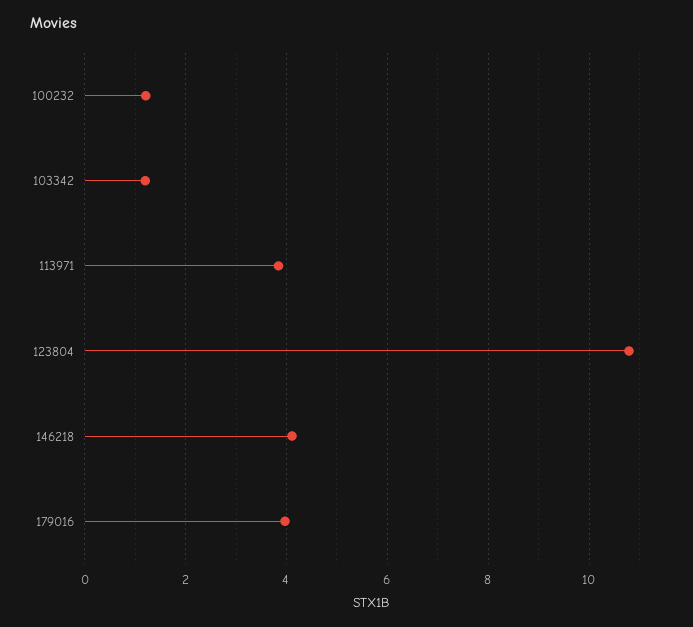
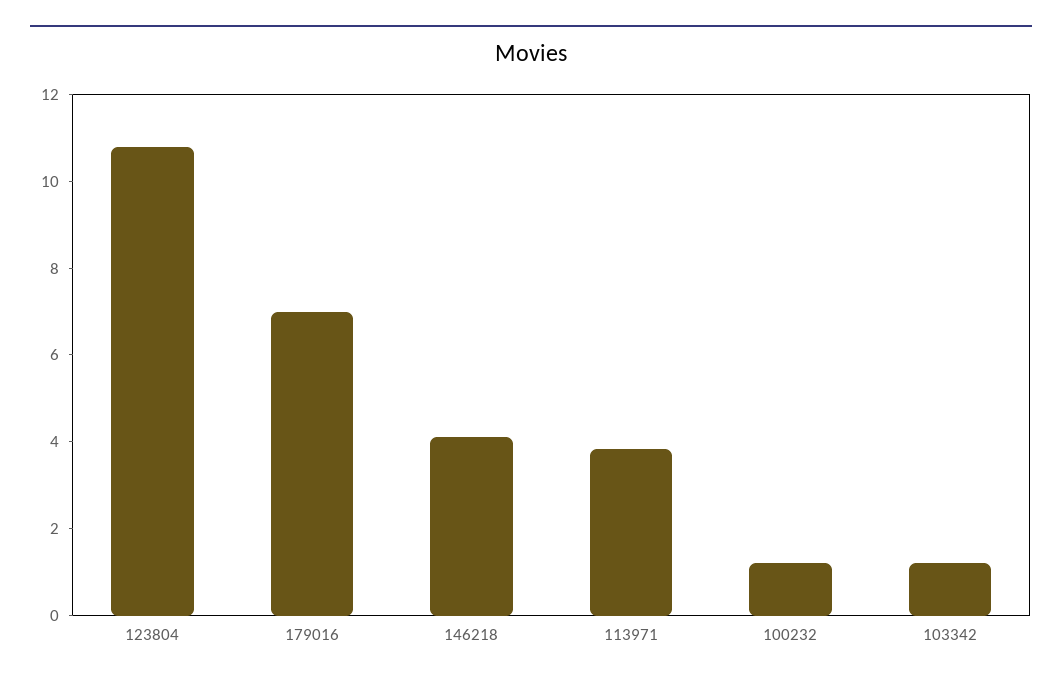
  {
    "100232": 1.2,
    "103342": 1.2,
    "113971": 3.8,
    "123804": 10.8,
    "146218": 4.2,
-   "179016": 4
+   "179016": 7
  }

